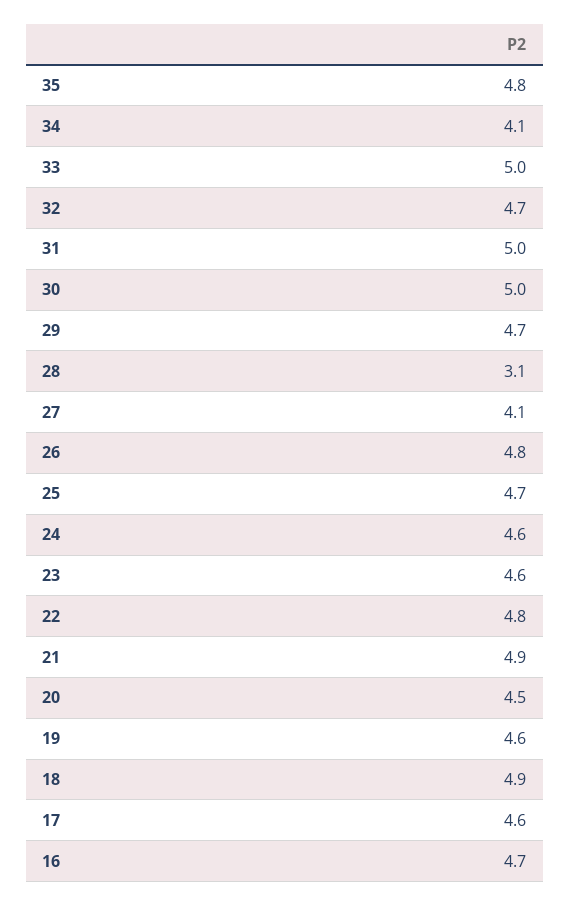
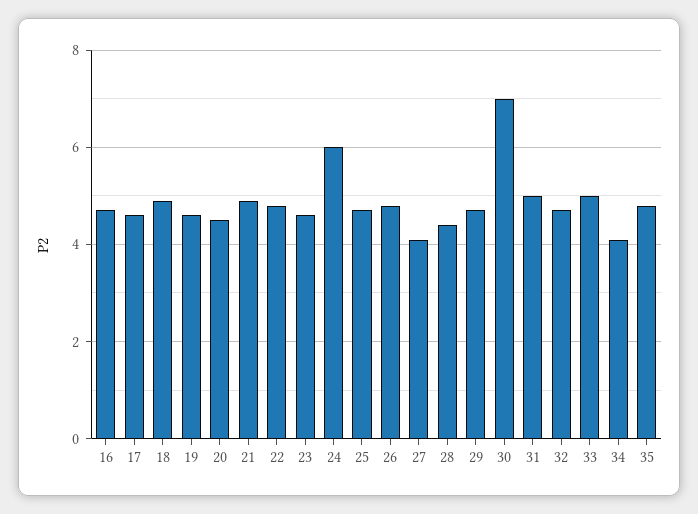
  {
    "35": 4.8,
    "34": 4.1,
    "33": 5,
    "32": 4.7,
    "31": 5,
-   "30": 5,
+   "30": 7,
    "29": 4.7,
-   "28": 3.1,
+   "28": 4.5,
    "27": 4.1,
    "26": 4.8,
    "25": 4.7,
-   "24": 4.6,
+   "24": 6,
    "23": 4.6,
    "22": 4.8,
    "21": 4.9,
    "20": 4.5,
    "19": 4.6,
    "18": 4.9,
    "17": 4.6,
    "16": 4.7
  }

